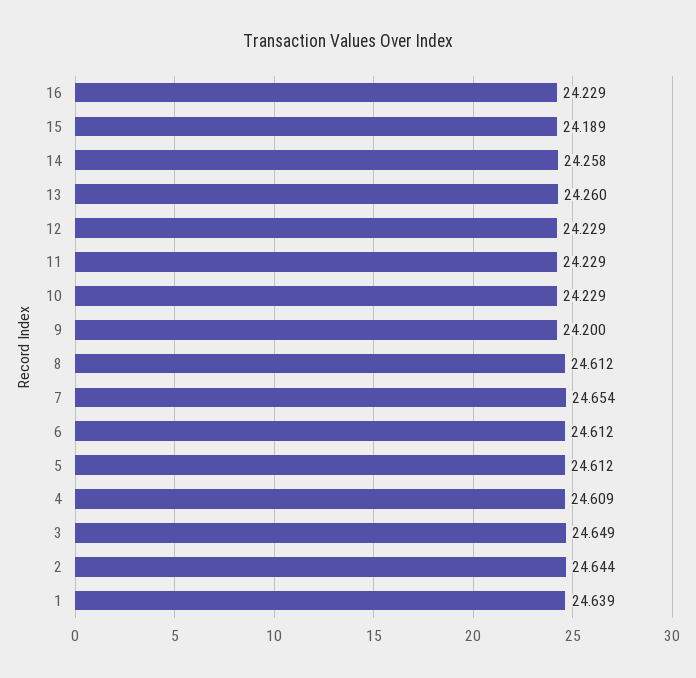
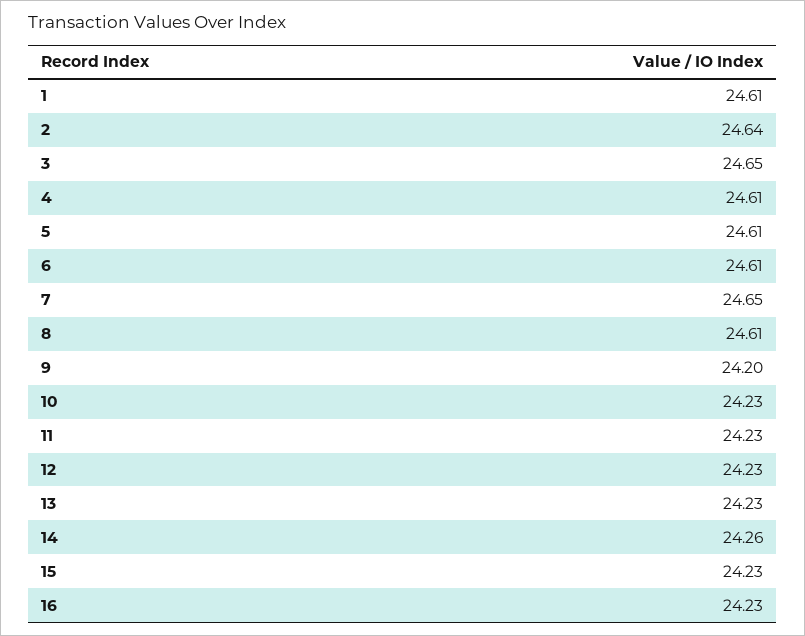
  {
    "16": 24.229,
-   "15": 24.189,
+   "15": 24.23,
    "14": 24.258,
-   "13": 24.26,
+   "13": 24.23,
    "12": 24.229,
    "11": 24.229,
    "10": 24.229,
    "9": 24.2,
    "8": 24.612,
    "7": 24.654,
    "6": 24.612,
    "5": 24.612,
    "4": 24.609,
    "3": 24.649,
    "2": 24.644,
-   "1": 24.639
+   "1": 24.61
  }

